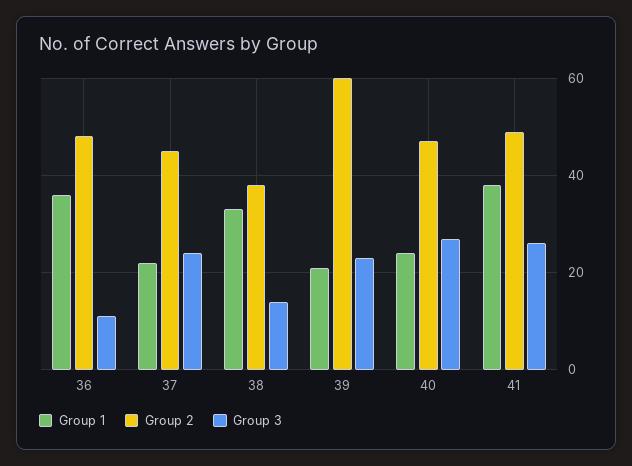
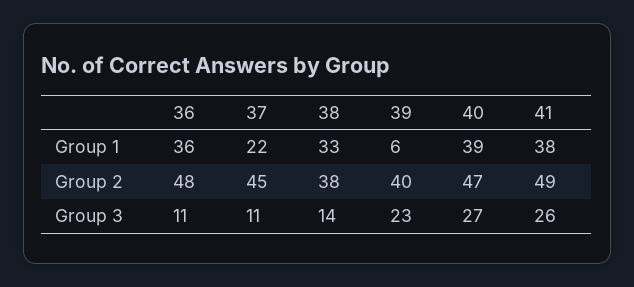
  {
    "Group 1": {
      "36": 36,
      "37": 22,
      "38": 33,
-     "39": 20,
+     "39": 6,
-     "40": 25,
+     "40": 39,
      "41": 38
    },
    "Group 2": {
      "36": 48,
      "37": 45,
      "38": 38,
-     "39": 60,
+     "39": 40,
      "40": 47,
      "41": 49
    },
    "Group 3": {
      "36": 11,
-     "37": 25,
+     "37": 11,
      "38": 14,
      "39": 23,
      "40": 27,
      "41": 26
    }
  }

